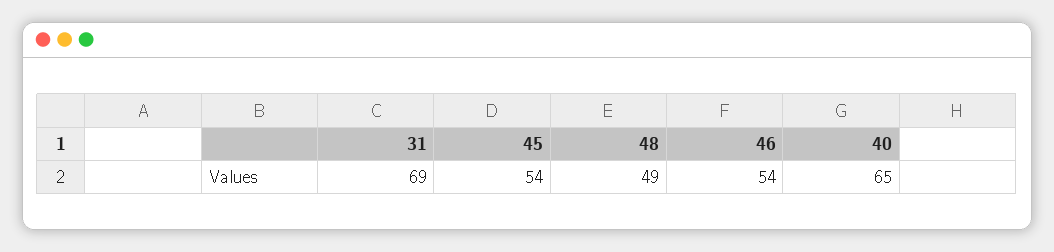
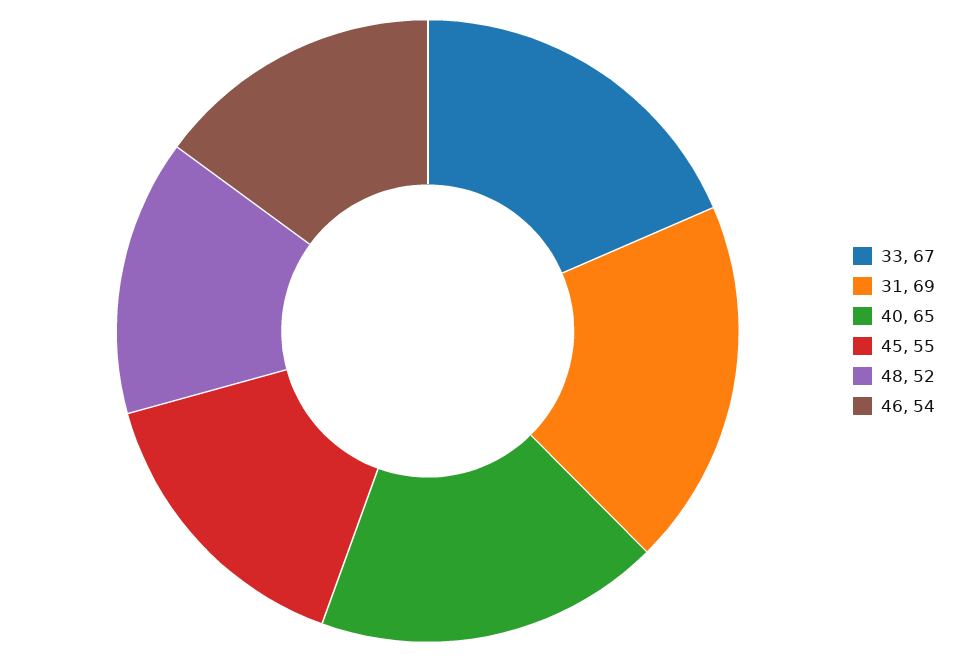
  {
    "31": 69,
-   "45": 54,
+   "45": 55,
-   "48": 49,
+   "48": 52,
    "46": 54,
-   "40": 65
+   "40": 65,
+   "33": 67
  }

